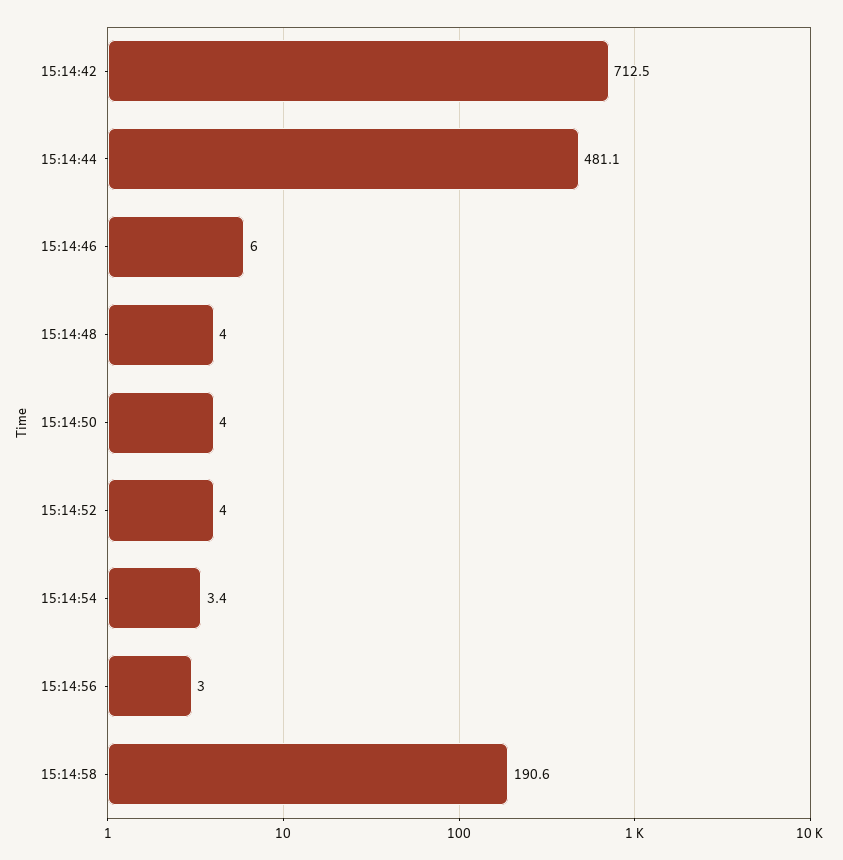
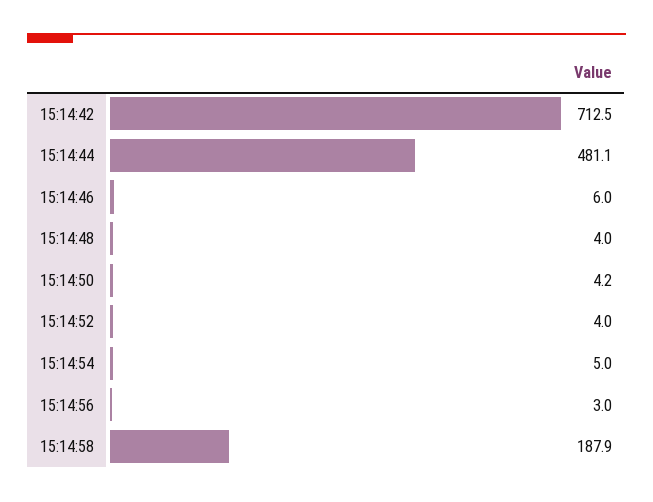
  {
    "15:14:42": 712.5,
    "15:14:44": 481.1,
    "15:14:46": 6,
    "15:14:48": 4,
-   "15:14:50": 4,
+   "15:14:50": 4.2,
    "15:14:52": 4,
-   "15:14:54": 3.4,
+   "15:14:54": 5,
    "15:14:56": 3,
-   "15:14:58": 190.6
+   "15:14:58": 187.9
  }

